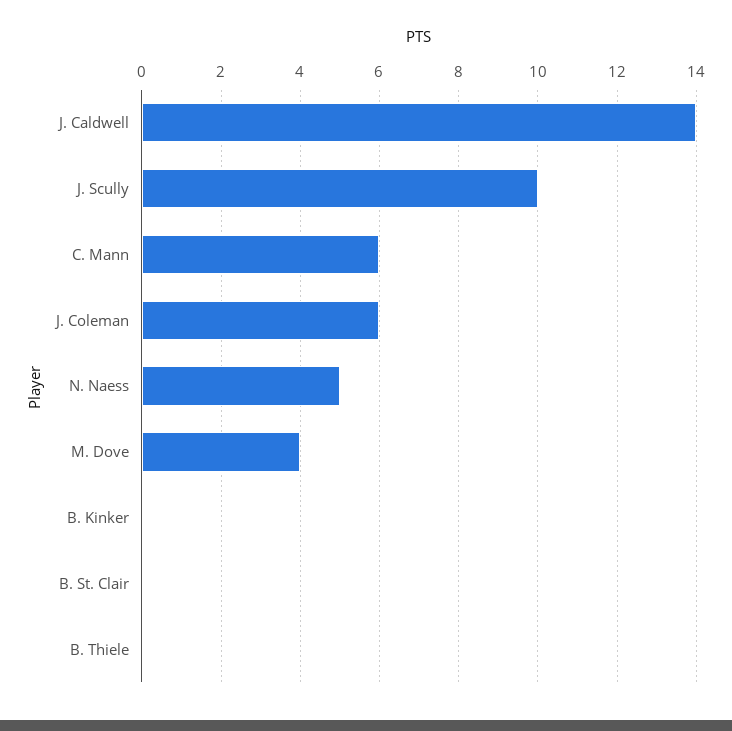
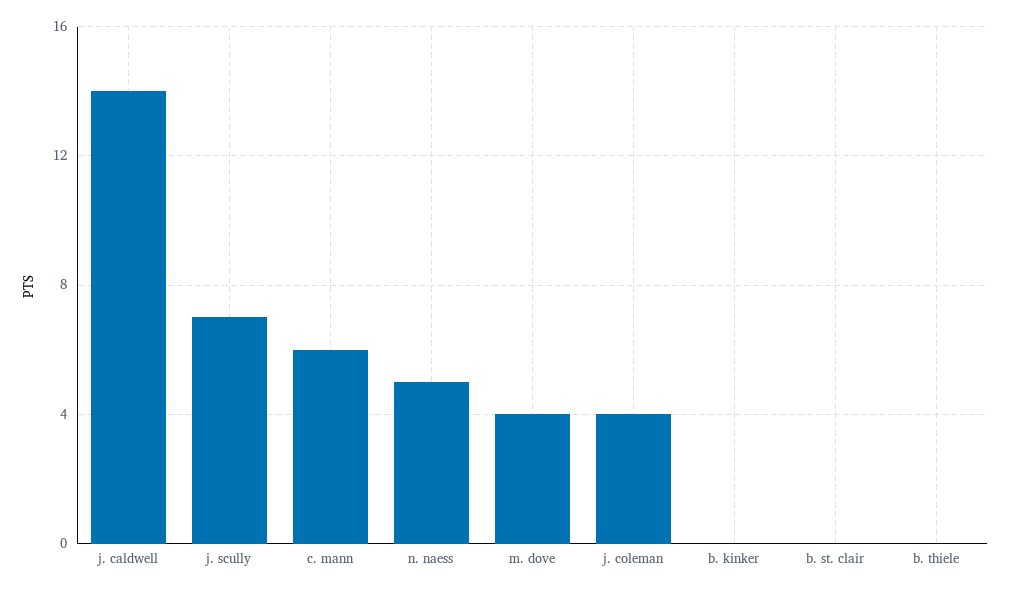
  {
    "J. Caldwell": 14,
-   "J. Scully": 10,
+   "J. Scully": 7,
    "C. Mann": 6,
-   "J. Coleman": 6,
+   "J. Coleman": 4,
    "N. Naess": 5,
    "M. Dove": 4,
    "B. Kinker": 0,
    "B. St. Clair": 0,
    "B. Thiele": 0
  }

